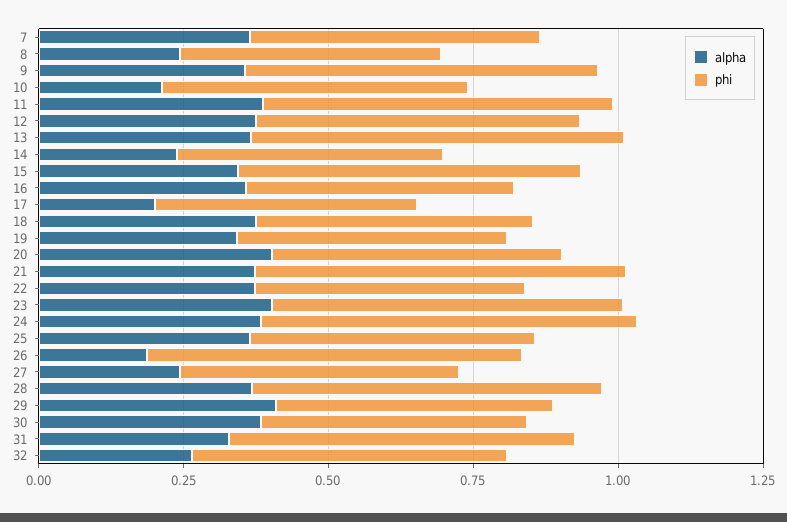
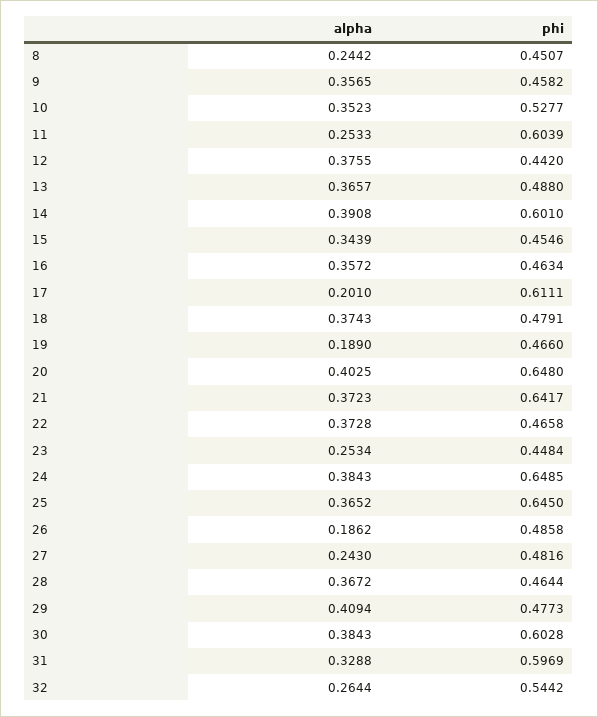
  {
    "alpha": {
-     "7": 0.35,
      "8": 0.2442,
      "9": 0.3565,
-     "10": 0.2,
+     "10": 0.3523,
-     "11": 0.4,
+     "11": 0.2533,
      "12": 0.3755,
      "13": 0.3657,
-     "14": 0.25,
+     "14": 0.3908,
      "15": 0.3439,
      "16": 0.3572,
      "17": 0.201,
      "18": 0.3743,
-     "19": 0.35,
+     "19": 0.189,
      "20": 0.4025,
      "21": 0.3723,
      "22": 0.3728,
-     "23": 0.4,
+     "23": 0.2534,
      "24": 0.3843,
      "25": 0.3652,
      "26": 0.1862,
      "27": 0.243,
      "28": 0.3672,
      "29": 0.4094,
      "30": 0.3843,
      "31": 0.3288,
      "32": 0.2644
    },
    "phi": {
-     "7": 0.5,
      "8": 0.4507,
-     "9": 0.6,
+     "9": 0.4582,
      "10": 0.5277,
      "11": 0.6039,
-     "12": 0.55,
+     "12": 0.442,
-     "13": 0.65,
+     "13": 0.488,
-     "14": 0.45,
+     "14": 0.601,
-     "15": 0.6,
+     "15": 0.4546,
      "16": 0.4634,
-     "17": 0.45,
+     "17": 0.6111,
      "18": 0.4791,
      "19": 0.466,
-     "20": 0.5,
+     "20": 0.648,
      "21": 0.6417,
      "22": 0.4658,
-     "23": 0.6,
+     "23": 0.4484,
      "24": 0.6485,
-     "25": 0.5,
+     "25": 0.645,
-     "26": 0.65,
+     "26": 0.4858,
      "27": 0.4816,
-     "28": 0.6,
+     "28": 0.4644,
      "29": 0.4773,
-     "30": 0.45,
+     "30": 0.6028,
      "31": 0.5969,
      "32": 0.5442
    }
  }

